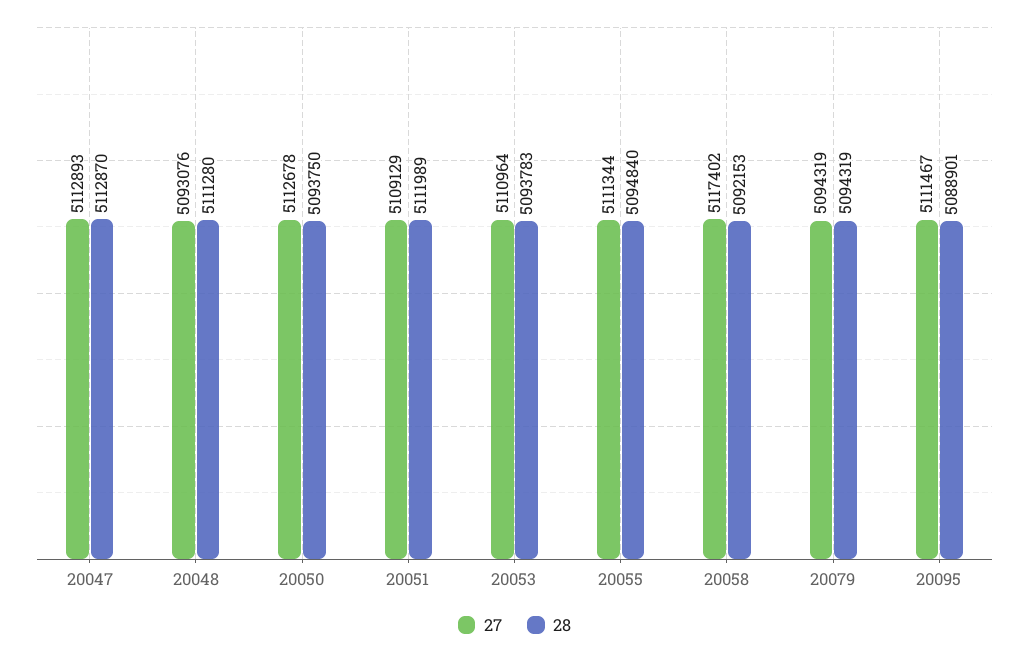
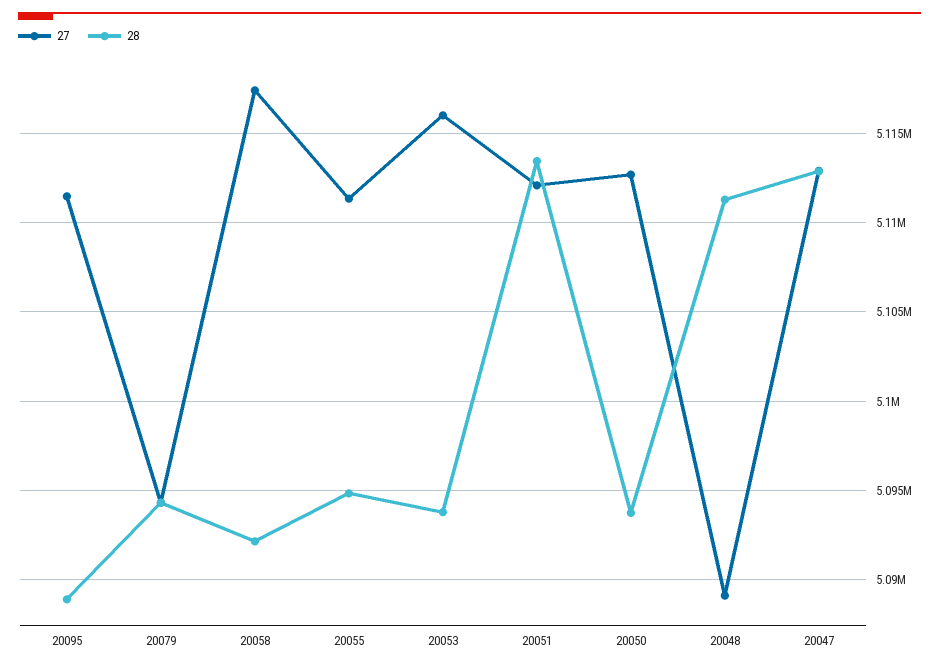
  {
    "27": {
      "20047": 5112893,
-     "20048": 5093076,
+     "20048": 5089000,
      "20050": 5112678,
-     "20051": 5109129,
+     "20051": 5112000,
-     "20053": 5110964,
+     "20053": 5116000,
      "20055": 5111344,
      "20058": 5117402,
      "20079": 5094319,
      "20095": 5111467
    },
    "28": {
      "20047": 5112870,
      "20048": 5111280,
      "20050": 5093750,
-     "20051": 5111989,
+     "20051": 5113500,
      "20053": 5093783,
      "20055": 5094840,
      "20058": 5092153,
      "20079": 5094319,
      "20095": 5088901
    }
  }

